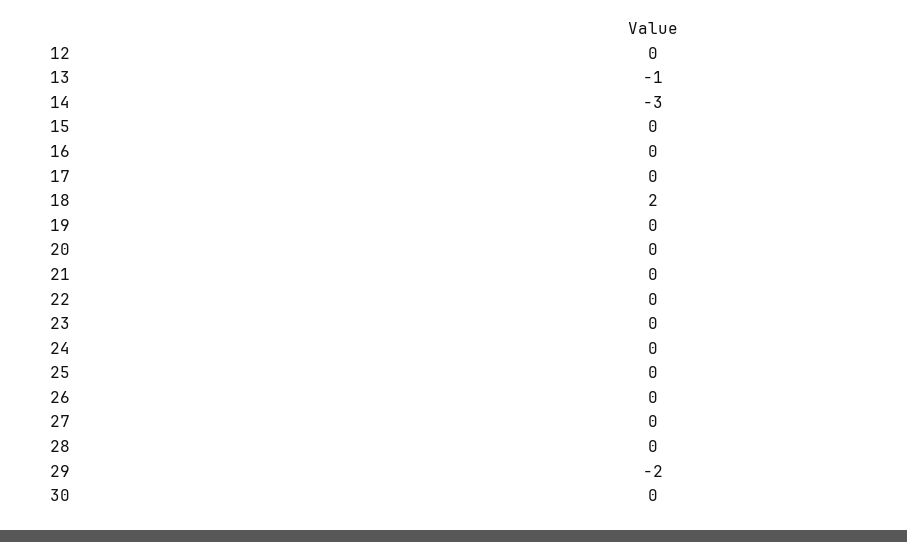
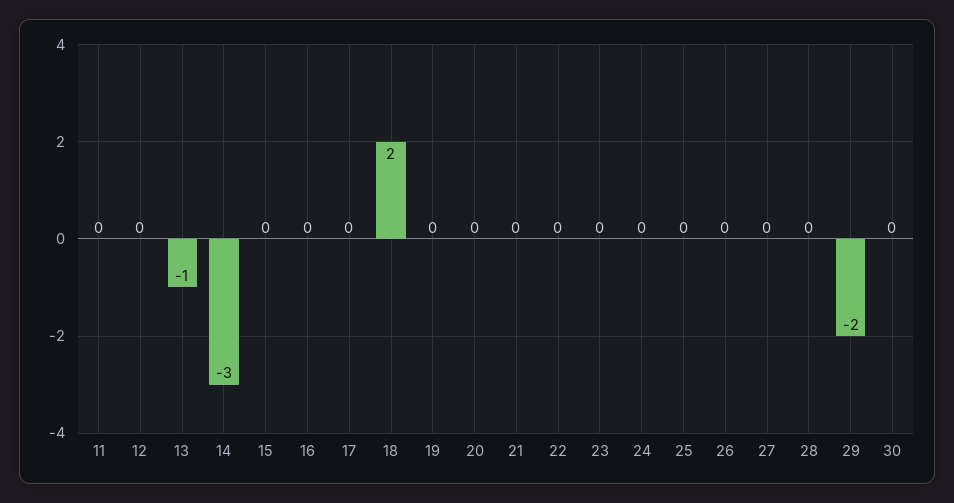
  {
    "12": 0,
    "13": -1,
    "14": -3,
    "15": 0,
    "16": 0,
    "17": 0,
    "18": 2,
    "19": 0,
    "20": 0,
    "21": 0,
    "22": 0,
    "23": 0,
    "24": 0,
    "25": 0,
    "26": 0,
    "27": 0,
    "28": 0,
    "29": -2,
-   "30": 0
+   "30": 0,
+   "11": 0
  }

